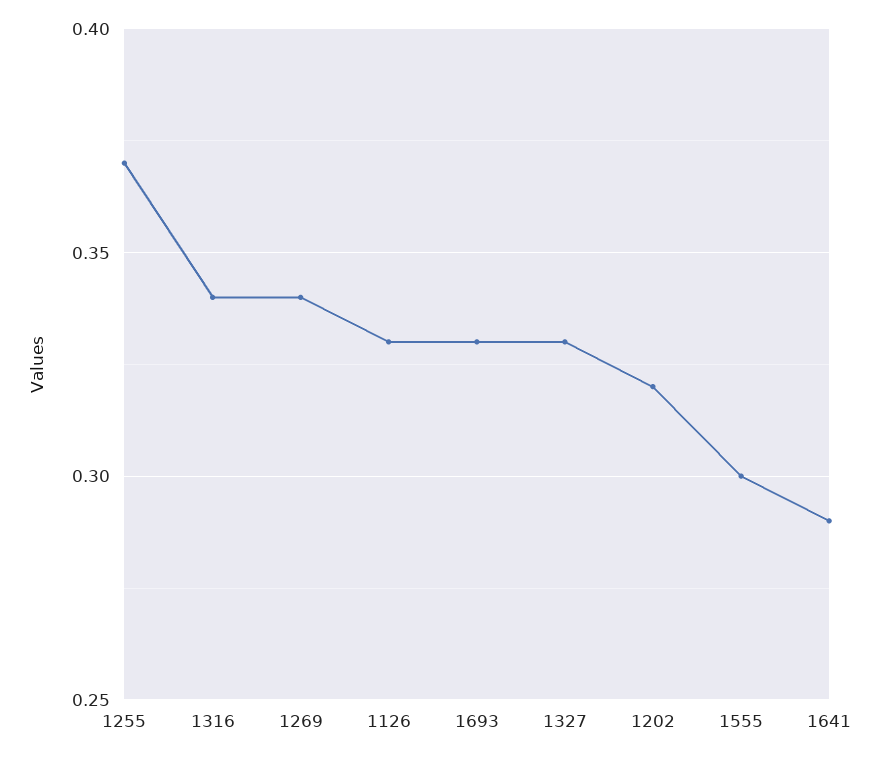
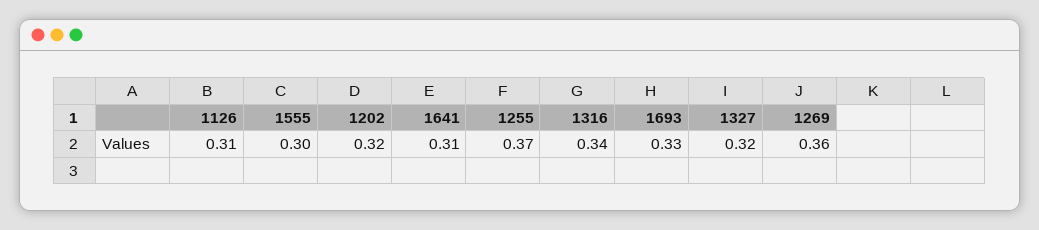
  {
    "1255": 0.37,
    "1316": 0.34,
-   "1269": 0.34,
+   "1269": 0.36,
-   "1126": 0.33,
+   "1126": 0.31,
    "1693": 0.33,
-   "1327": 0.33,
+   "1327": 0.32,
    "1202": 0.32,
    "1555": 0.3,
-   "1641": 0.29
+   "1641": 0.31
  }

